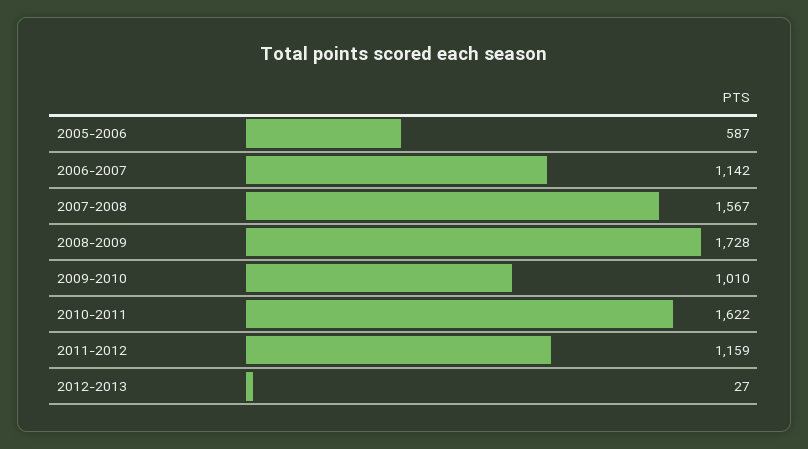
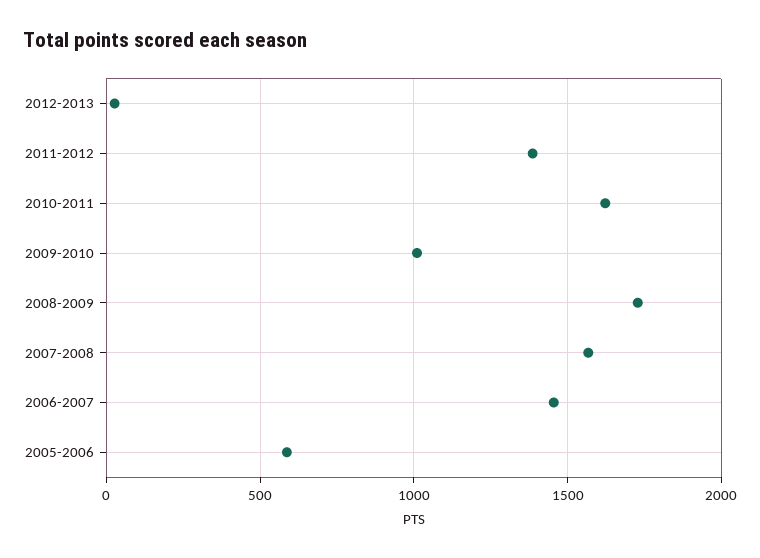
  {
    "2005-2006": 587,
-   "2006-2007": 1142,
+   "2006-2007": 1450,
    "2007-2008": 1567,
    "2008-2009": 1728,
    "2009-2010": 1010,
    "2010-2011": 1622,
-   "2011-2012": 1159,
+   "2011-2012": 1400,
    "2012-2013": 27
  }

